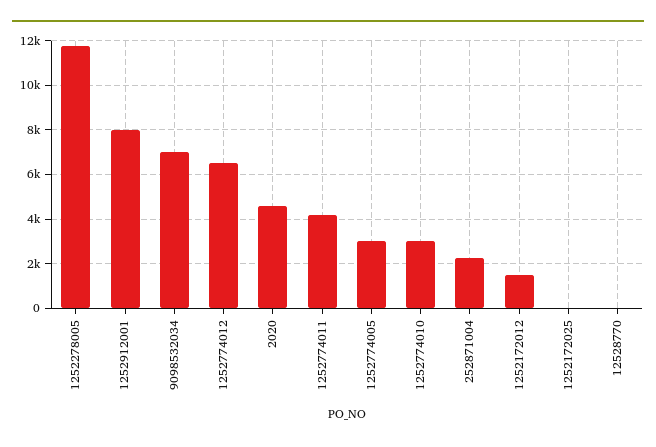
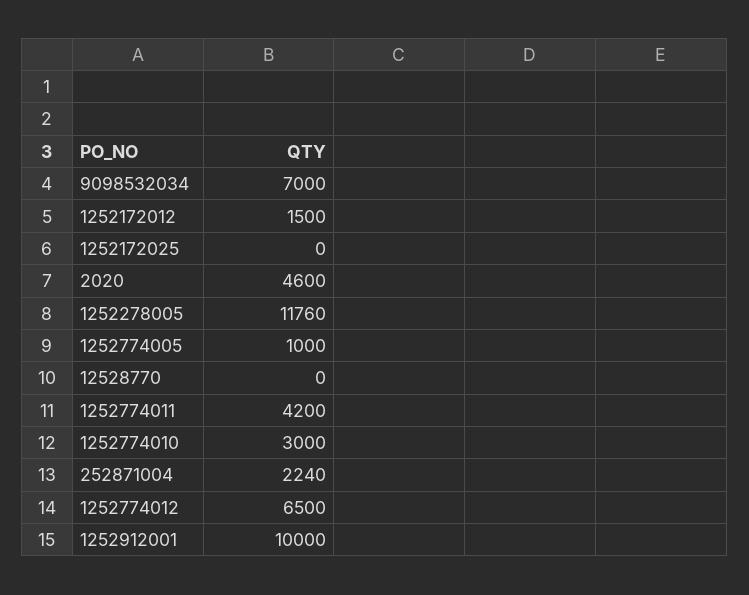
  {
    "1252278005": 11760,
-   "1252912001": 8000,
+   "1252912001": 10000,
    "9098532034": 7000,
    "1252774012": 6500,
    "2020": 4600,
    "1252774011": 4200,
-   "1252774005": 3000,
+   "1252774005": 1000,
    "1252774010": 3000,
    "252871004": 2240,
    "1252172012": 1500,
    "1252172025": 0,
    "12528770": 0
  }

